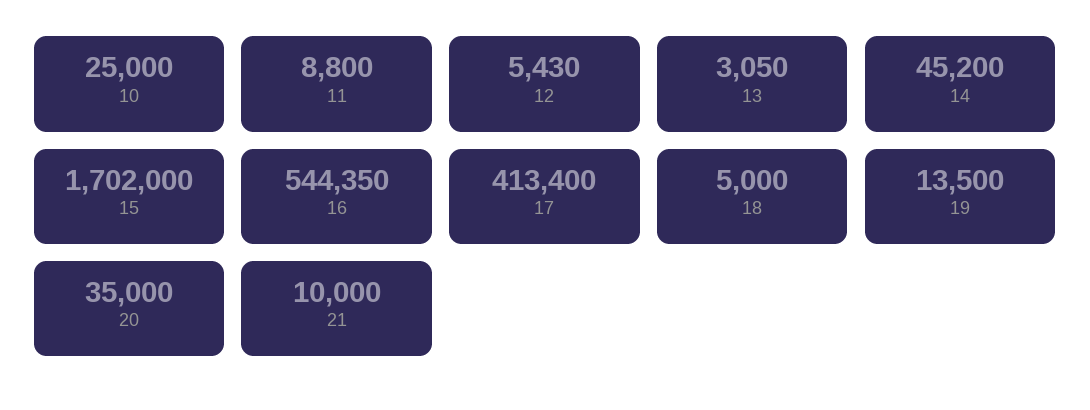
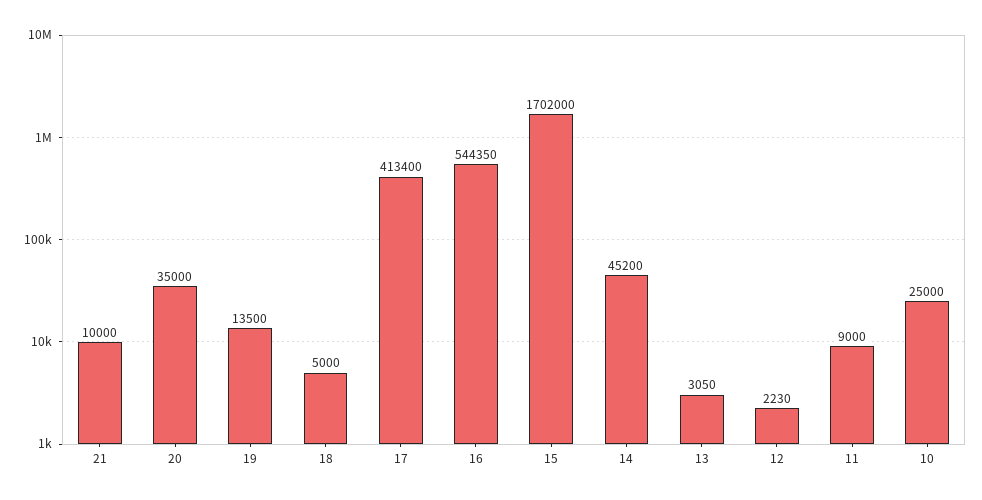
  {
    "10": 25000,
-   "11": 8800,
+   "11": 9000,
-   "12": 5430,
+   "12": 2230,
    "13": 3050,
    "14": 45200,
    "15": 1702000,
    "16": 544350,
    "17": 413400,
    "18": 5000,
    "19": 13500,
    "20": 35000,
    "21": 10000
  }

